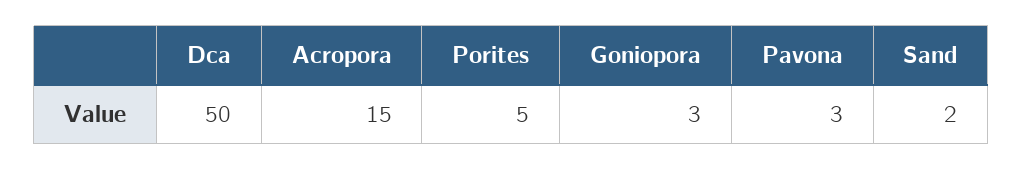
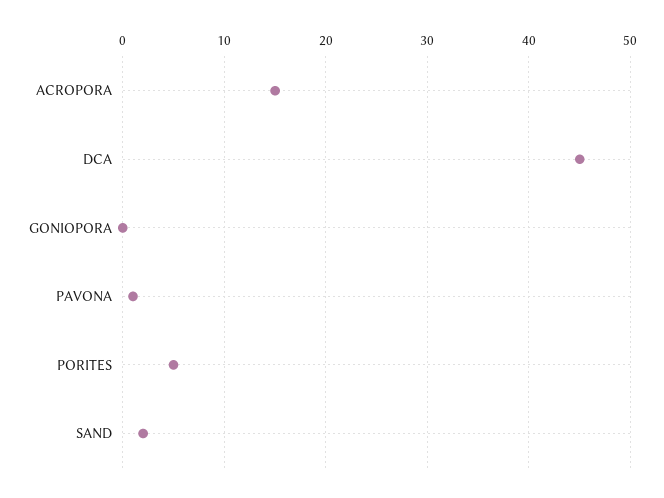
  {
-   "Dca": 50,
+   "Dca": 45,
    "Acropora": 15,
    "Porites": 5,
-   "Goniopora": 3,
+   "Goniopora": 0,
-   "Pavona": 3,
+   "Pavona": 1,
    "Sand": 2
  }

